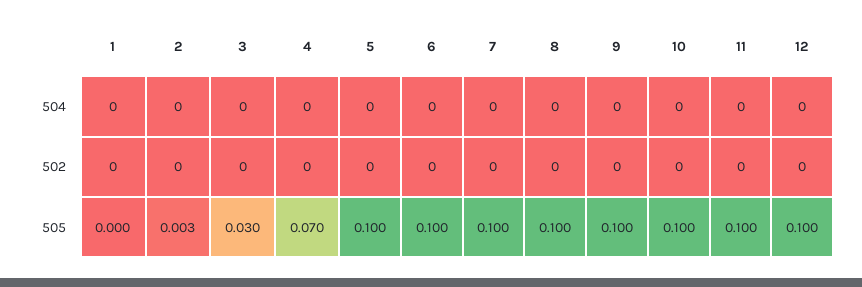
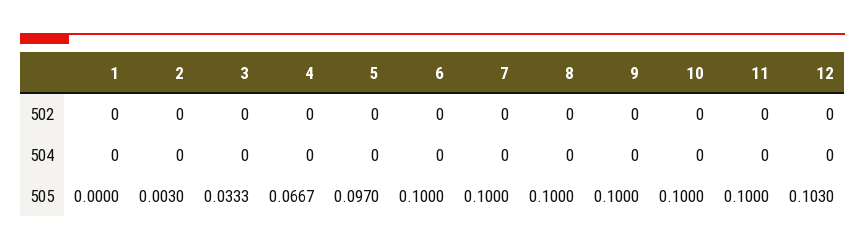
  {
    "1": {
      "504": 0,
      "502": 0,
      "505": 0
    },
    "2": {
      "504": 0,
      "502": 0,
      "505": 0.003
    },
    "3": {
      "504": 0,
      "502": 0,
-     "505": 0.03
+     "505": 0.0333
    },
    "4": {
      "504": 0,
      "502": 0,
-     "505": 0.07
+     "505": 0.0667
    },
    "5": {
      "504": 0,
      "502": 0,
-     "505": 0.1
+     "505": 0.097
    },
    "6": {
      "504": 0,
      "502": 0,
      "505": 0.1
    },
    "7": {
      "504": 0,
      "502": 0,
      "505": 0.1
    },
    "8": {
      "504": 0,
      "502": 0,
      "505": 0.1
    },
    "9": {
      "504": 0,
      "502": 0,
      "505": 0.1
    },
    "10": {
      "504": 0,
      "502": 0,
      "505": 0.1
    },
    "11": {
      "504": 0,
      "502": 0,
      "505": 0.1
    },
    "12": {
      "504": 0,
      "502": 0,
-     "505": 0.1
+     "505": 0.103
    }
  }

